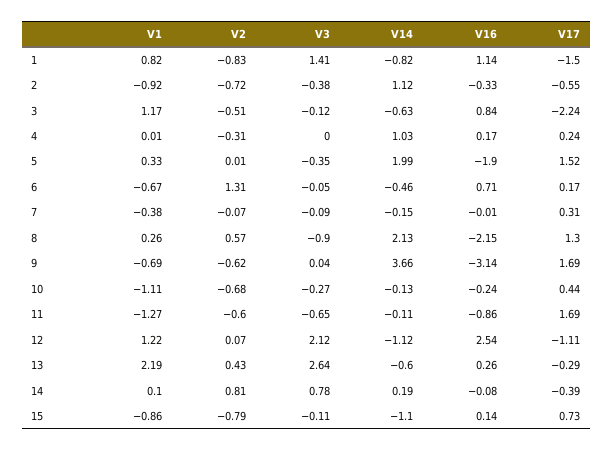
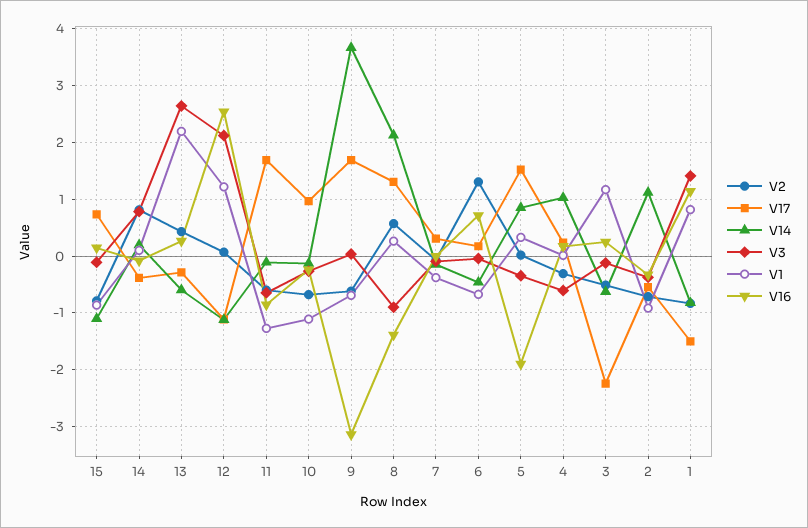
  {
    "V1": {
      "1": 0.82,
      "2": -0.92,
      "3": 1.17,
      "4": 0.01,
      "5": 0.33,
      "6": -0.67,
      "7": -0.38,
      "8": 0.26,
      "9": -0.69,
      "10": -1.11,
      "11": -1.27,
      "12": 1.22,
      "13": 2.19,
      "14": 0.1,
      "15": -0.86
    },
    "V2": {
      "1": -0.83,
      "2": -0.72,
      "3": -0.51,
      "4": -0.31,
      "5": 0.01,
      "6": 1.31,
      "7": -0.07,
      "8": 0.57,
      "9": -0.62,
      "10": -0.68,
      "11": -0.6,
      "12": 0.07,
      "13": 0.43,
      "14": 0.81,
      "15": -0.79
    },
    "V3": {
      "1": 1.41,
      "2": -0.38,
      "3": -0.12,
-     "4": 0,
+     "4": -0.6,
      "5": -0.35,
      "6": -0.05,
      "7": -0.09,
      "8": -0.9,
      "9": 0.04,
      "10": -0.27,
      "11": -0.65,
      "12": 2.12,
      "13": 2.64,
      "14": 0.78,
      "15": -0.11
    },
    "V14": {
      "1": -0.82,
      "2": 1.12,
      "3": -0.63,
      "4": 1.03,
-     "5": 1.99,
+     "5": 0.8,
      "6": -0.46,
      "7": -0.15,
      "8": 2.13,
      "9": 3.66,
      "10": -0.13,
      "11": -0.11,
      "12": -1.12,
      "13": -0.6,
      "14": 0.19,
      "15": -1.1
    },
    "V16": {
      "1": 1.14,
      "2": -0.33,
-     "3": 0.84,
+     "3": 0.2,
      "4": 0.17,
      "5": -1.9,
      "6": 0.71,
      "7": -0.01,
-     "8": -2.15,
+     "8": -1.4,
      "9": -3.14,
      "10": -0.24,
      "11": -0.86,
      "12": 2.54,
      "13": 0.26,
      "14": -0.08,
      "15": 0.14
    },
    "V17": {
      "1": -1.5,
      "2": -0.55,
      "3": -2.24,
      "4": 0.24,
      "5": 1.52,
      "6": 0.17,
      "7": 0.31,
      "8": 1.3,
      "9": 1.69,
-     "10": 0.44,
+     "10": 1,
      "11": 1.69,
      "12": -1.11,
      "13": -0.29,
      "14": -0.39,
      "15": 0.73
    }
  }

